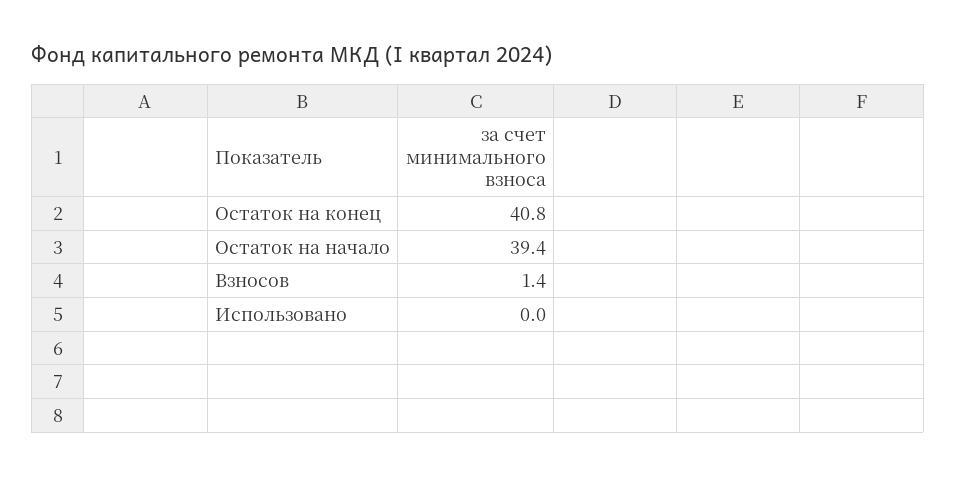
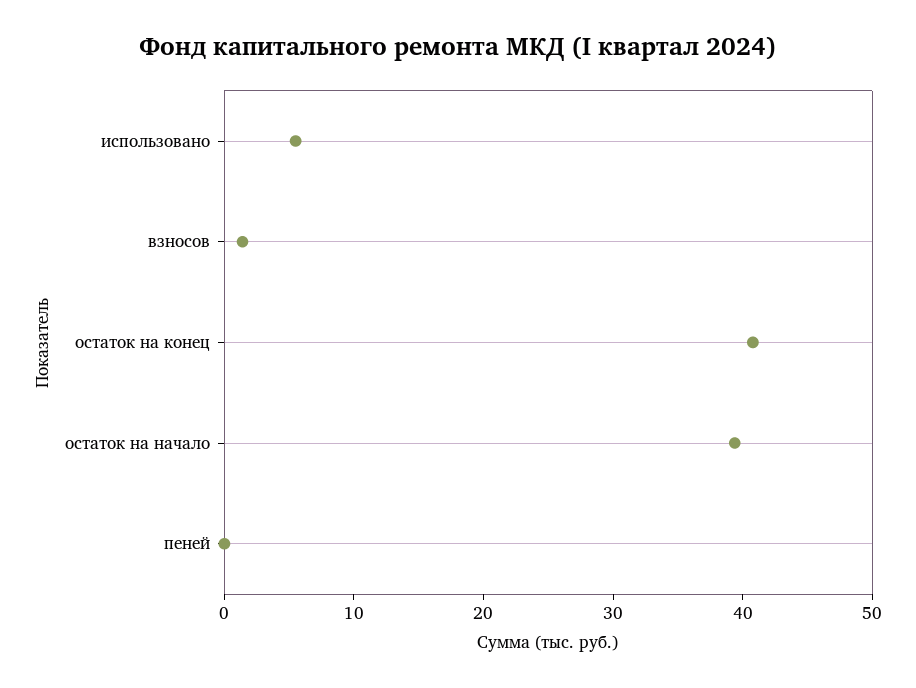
  {
    "Остаток на конец": 40.8,
    "Остаток на начало": 39.4,
    "Взносов": 1.4,
-   "Использовано": 0
+   "Использовано": 6,
+   "пеней": 0
  }

